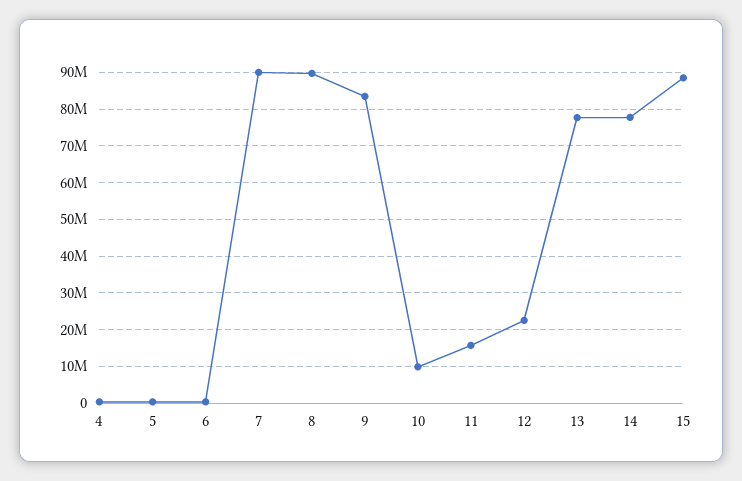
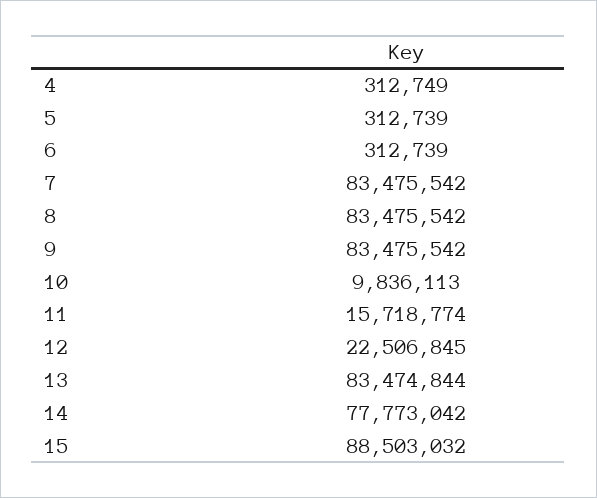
  {
    "4": 312749,
    "5": 312739,
    "6": 312739,
-   "7": 90000000,
+   "7": 83475542,
-   "8": 90000000,
+   "8": 83475542,
    "9": 83475542,
    "10": 9836113,
    "11": 15718774,
    "12": 22506845,
-   "13": 78000000,
+   "13": 83474844,
    "14": 77773042,
    "15": 88503032
  }

